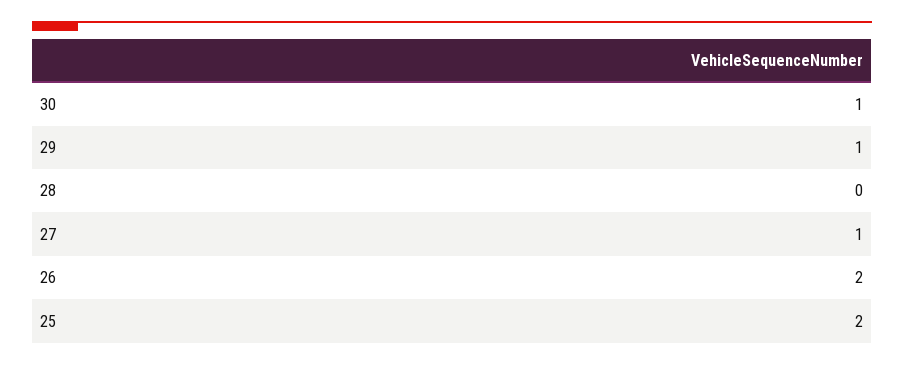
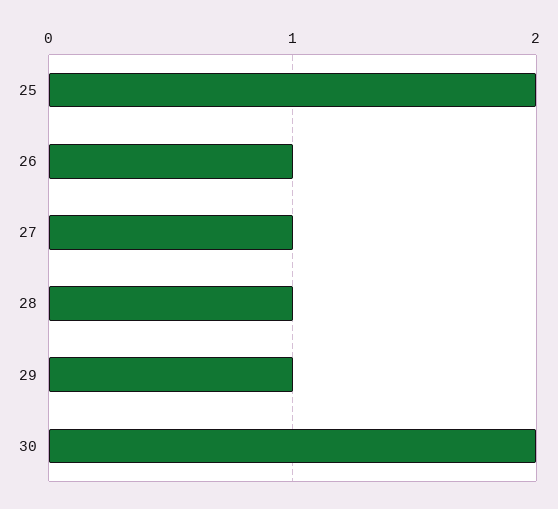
  {
-   "30": 1,
+   "30": 2,
    "29": 1,
-   "28": 0,
+   "28": 1,
    "27": 1,
-   "26": 2,
+   "26": 1,
    "25": 2
  }

